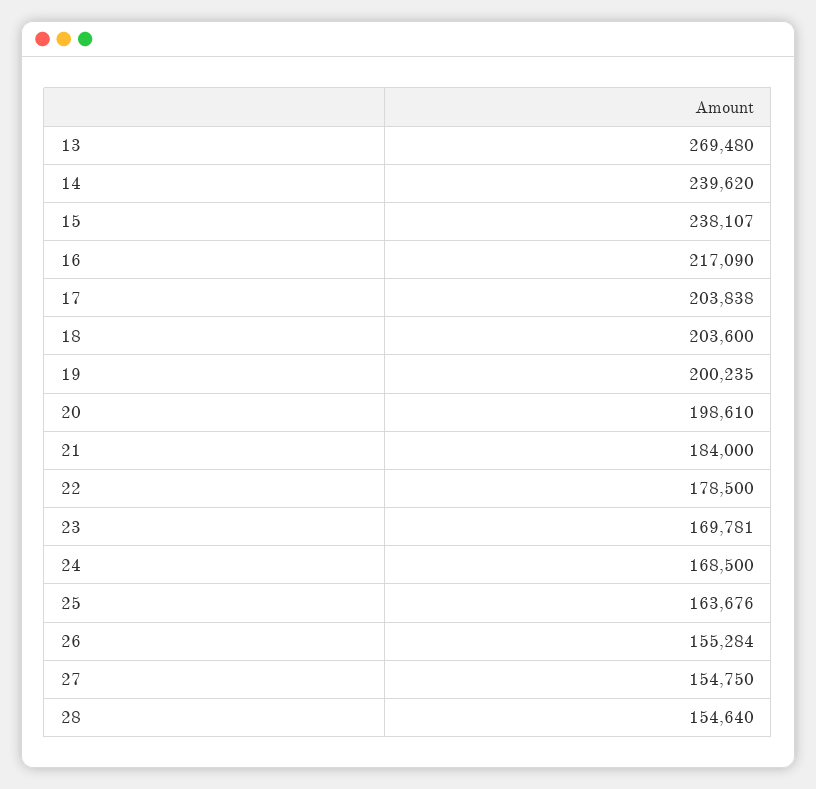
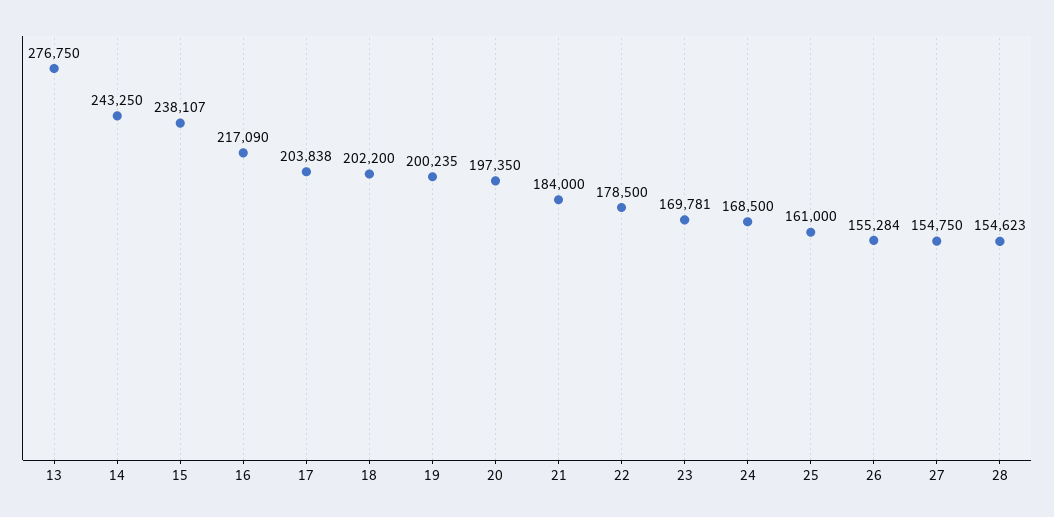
  {
-   "13": 269480,
+   "13": 276750,
-   "14": 239620,
+   "14": 243250,
    "15": 238107,
    "16": 217090,
    "17": 203838,
-   "18": 203600,
+   "18": 202200,
    "19": 200235,
-   "20": 198610,
+   "20": 197350,
    "21": 184000,
    "22": 178500,
    "23": 169781,
    "24": 168500,
-   "25": 163676,
+   "25": 161000,
    "26": 155284,
    "27": 154750,
-   "28": 154640
+   "28": 154623
  }

